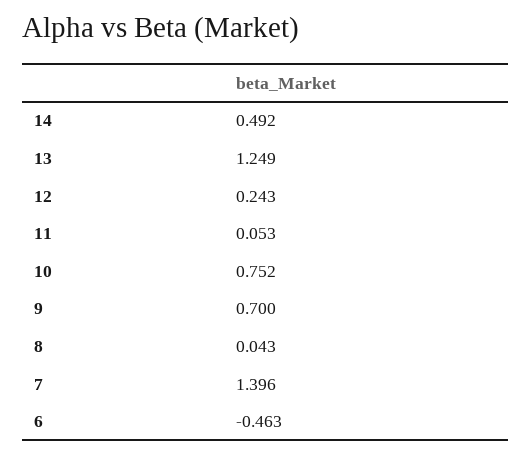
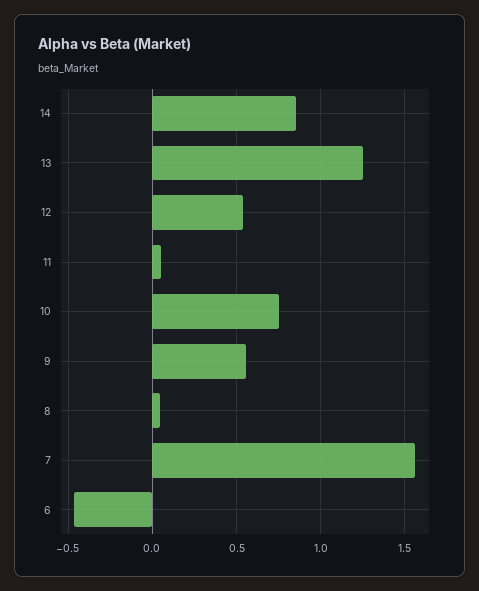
  {
-   "14": 0.492,
+   "14": 0.85,
    "13": 1.249,
-   "12": 0.243,
+   "12": 0.55,
    "11": 0.053,
    "10": 0.752,
-   "9": 0.7,
+   "9": 0.55,
    "8": 0.043,
-   "7": 1.396,
+   "7": 1.55,
    "6": -0.463
  }

